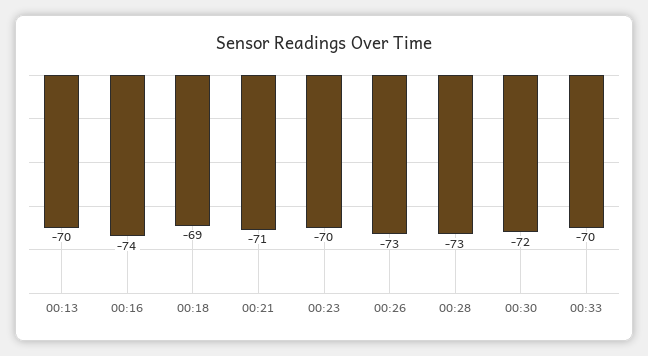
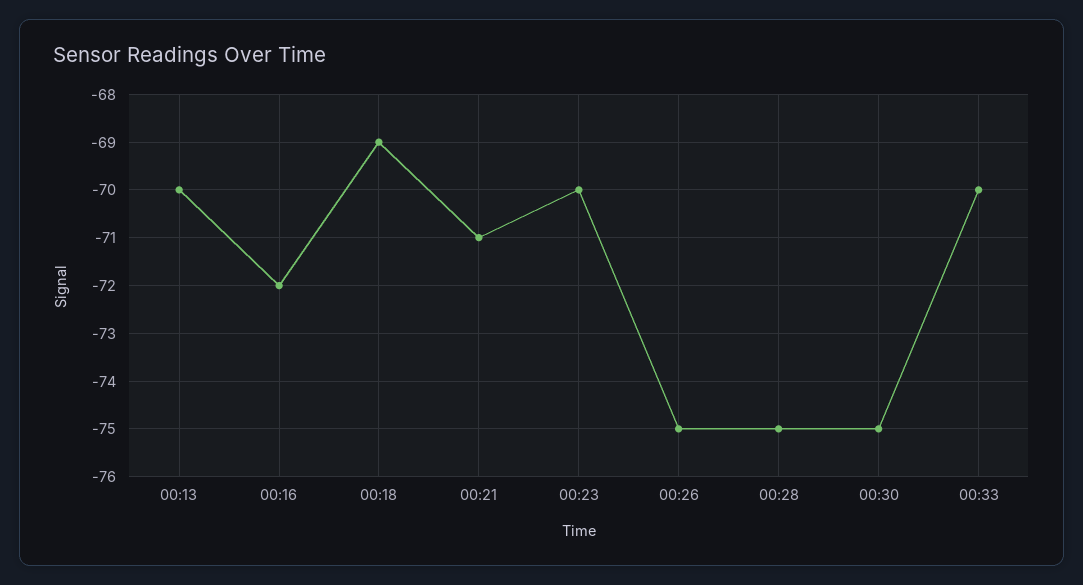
  {
    "00:13": -70,
-   "00:16": -74,
+   "00:16": -72,
    "00:18": -69,
    "00:21": -71,
    "00:23": -70,
-   "00:26": -73,
+   "00:26": -75,
-   "00:28": -73,
+   "00:28": -75,
-   "00:30": -72,
+   "00:30": -75,
    "00:33": -70
  }

